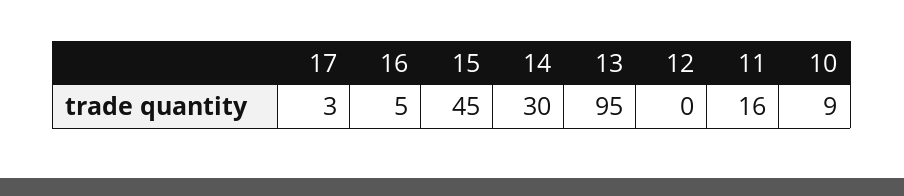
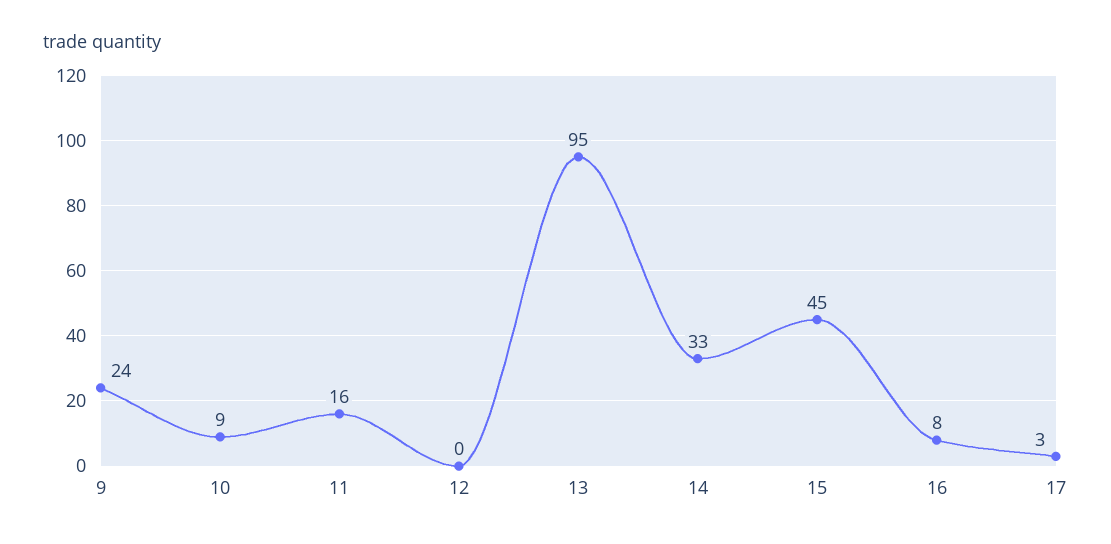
  {
    "17": 3,
-   "16": 5,
+   "16": 8,
    "15": 45,
-   "14": 30,
+   "14": 33,
    "13": 95,
    "12": 0,
    "11": 16,
-   "10": 9
+   "10": 9,
+   "9": 24
  }

